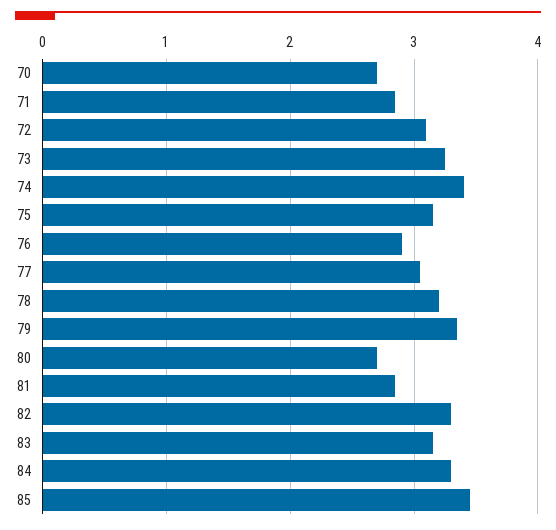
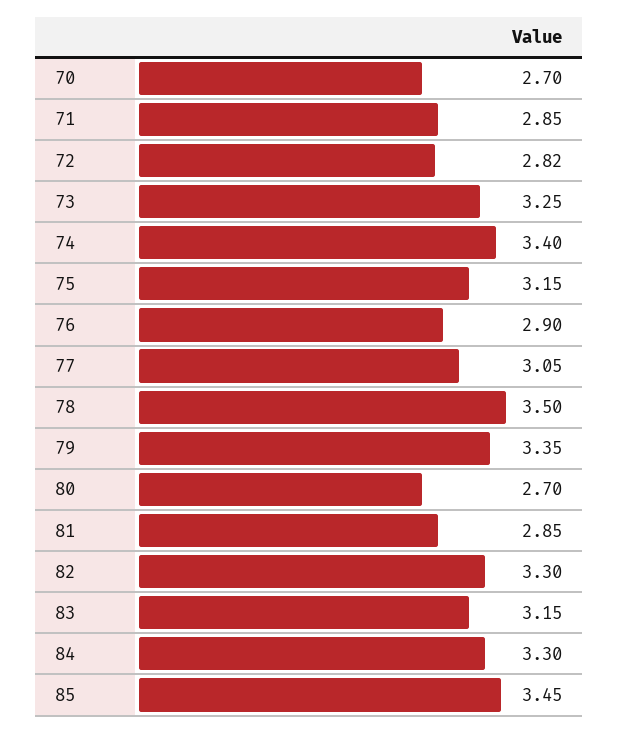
  {
    "70": 2.7,
    "71": 2.85,
-   "72": 3.1,
+   "72": 2.82,
    "73": 3.25,
    "74": 3.4,
    "75": 3.15,
    "76": 2.9,
    "77": 3.05,
-   "78": 3.2,
+   "78": 3.5,
    "79": 3.35,
    "80": 2.7,
    "81": 2.85,
    "82": 3.3,
    "83": 3.15,
    "84": 3.3,
    "85": 3.45
  }

